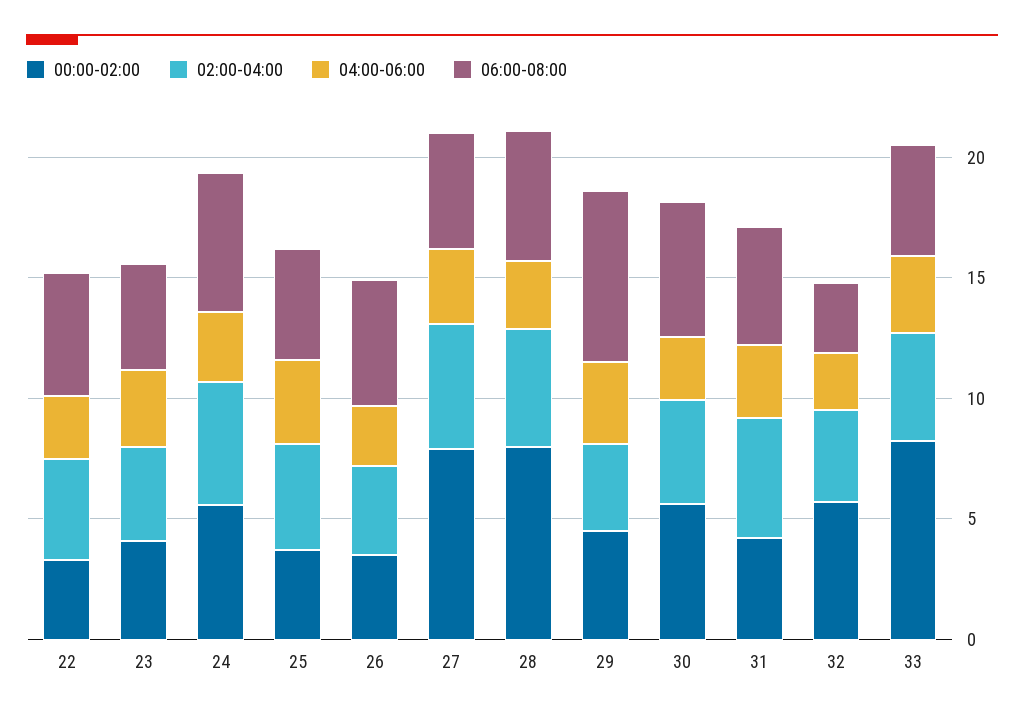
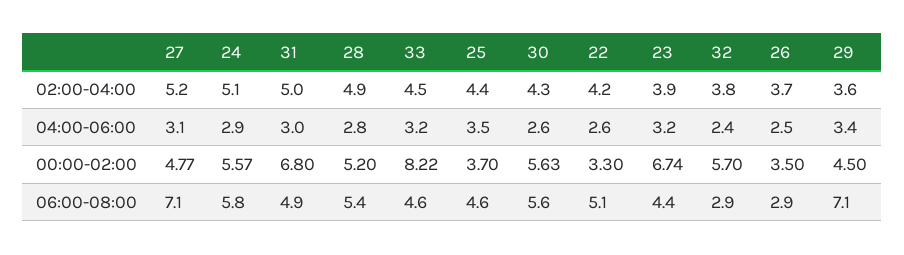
  {
    "00:00-02:00": {
      "22": 3.3,
-     "23": 4,
+     "23": 6.74,
      "24": 5.57,
      "25": 3.7,
      "26": 3.5,
-     "27": 8,
+     "27": 4.77,
-     "28": 8,
+     "28": 5.2,
      "29": 4.5,
      "30": 5.63,
-     "31": 4,
+     "31": 6.8,
      "32": 5.7,
      "33": 8.22
    },
    "02:00-04:00": {
      "22": 4.2,
      "23": 3.9,
      "24": 5.1,
      "25": 4.4,
      "26": 3.7,
      "27": 5.2,
      "28": 4.9,
      "29": 3.6,
      "30": 4.3,
      "31": 5,
      "32": 3.8,
      "33": 4.5
    },
    "04:00-06:00": {
      "22": 2.6,
      "23": 3.2,
      "24": 2.9,
      "25": 3.5,
      "26": 2.5,
      "27": 3.1,
      "28": 2.8,
      "29": 3.4,
      "30": 2.6,
      "31": 3,
      "32": 2.4,
      "33": 3.2
    },
    "06:00-08:00": {
      "22": 5.1,
      "23": 4.4,
      "24": 5.8,
      "25": 4.6,
-     "26": 5,
+     "26": 2.9,
-     "27": 5,
+     "27": 7.1,
      "28": 5.4,
      "29": 7.1,
      "30": 5.6,
      "31": 4.9,
      "32": 2.9,
      "33": 4.6
    }
  }

